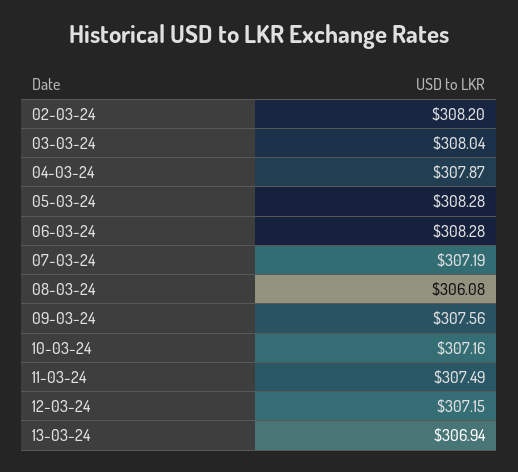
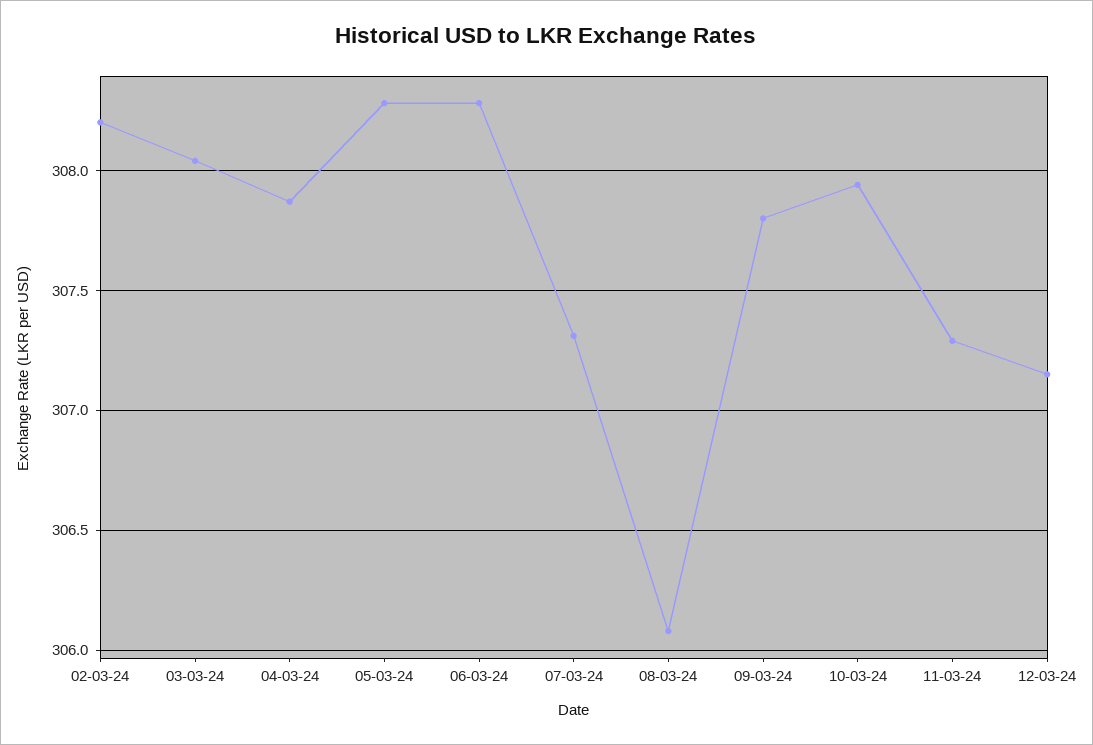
  {
    "02-03-24": 308.2,
    "03-03-24": 308.04,
    "04-03-24": 307.87,
    "05-03-24": 308.28,
    "06-03-24": 308.28,
-   "07-03-24": 307.19,
+   "07-03-24": 307.3,
    "08-03-24": 306.08,
-   "09-03-24": 307.56,
+   "09-03-24": 307.8,
-   "10-03-24": 307.16,
+   "10-03-24": 307.95,
-   "11-03-24": 307.49,
+   "11-03-24": 307.3,
-   "12-03-24": 307.15,
+   "12-03-24": 307.15
-   "13-03-24": 306.94
  }

